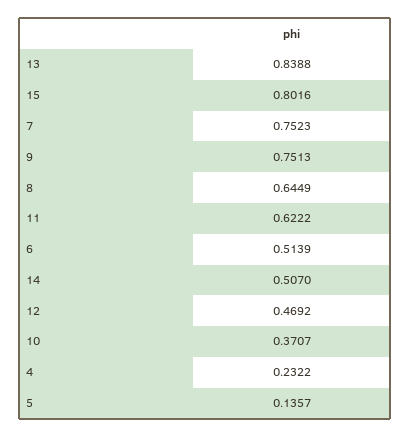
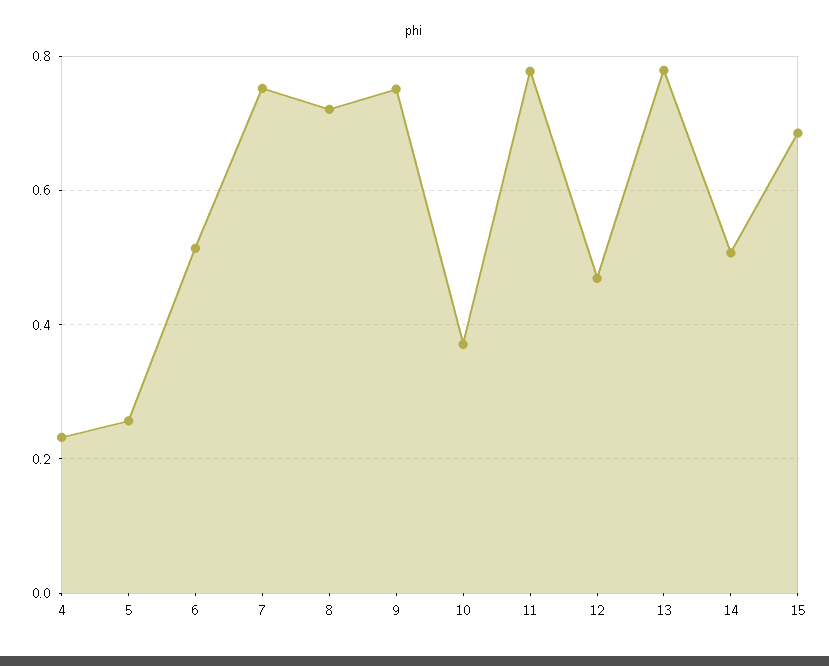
  {
-   "13": 0.8388,
+   "13": 0.78,
-   "15": 0.8016,
+   "15": 0.68,
    "7": 0.7523,
    "9": 0.7513,
-   "8": 0.6449,
+   "8": 0.72,
-   "11": 0.6222,
+   "11": 0.78,
    "6": 0.5139,
    "14": 0.507,
    "12": 0.4692,
    "10": 0.3707,
    "4": 0.2322,
-   "5": 0.1357
+   "5": 0.26
  }

